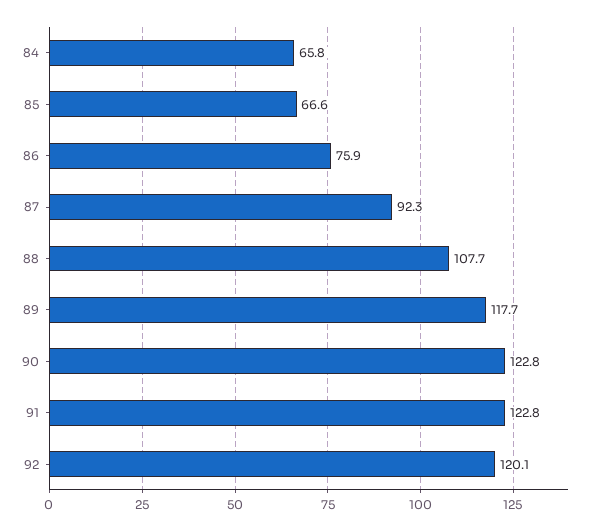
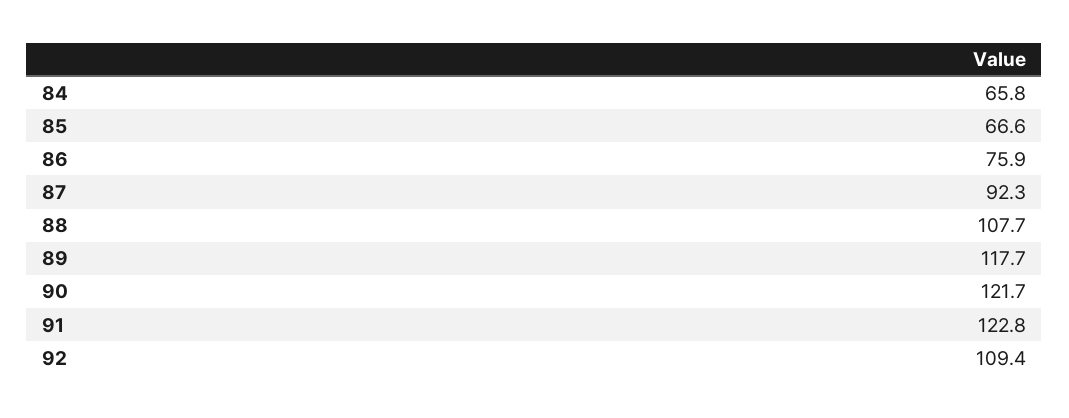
  {
    "84": 65.8,
    "85": 66.6,
    "86": 75.9,
    "87": 92.3,
    "88": 107.7,
    "89": 117.7,
-   "90": 122.8,
+   "90": 121.7,
    "91": 122.8,
-   "92": 120.1
+   "92": 109.4
  }

